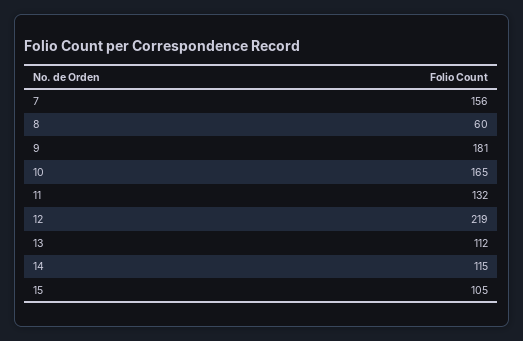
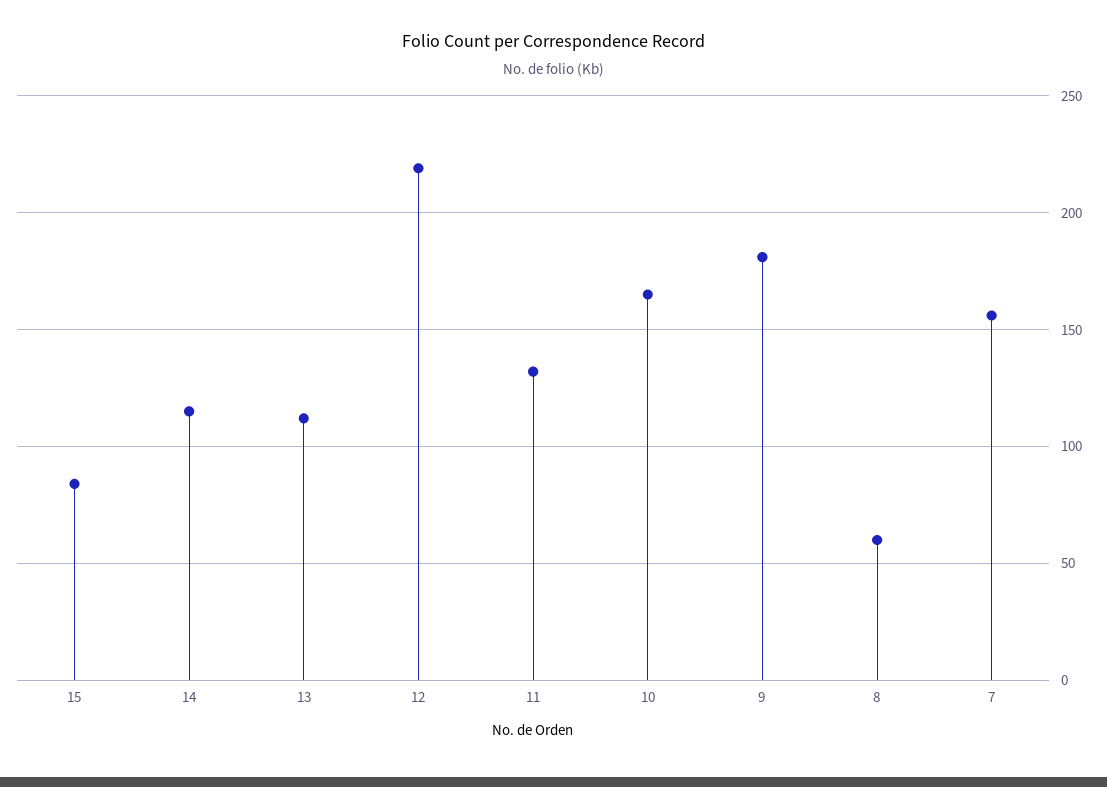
  {
    "7": 156,
    "8": 60,
    "9": 181,
    "10": 165,
    "11": 132,
    "12": 219,
    "13": 112,
    "14": 115,
-   "15": 105
+   "15": 85
  }

